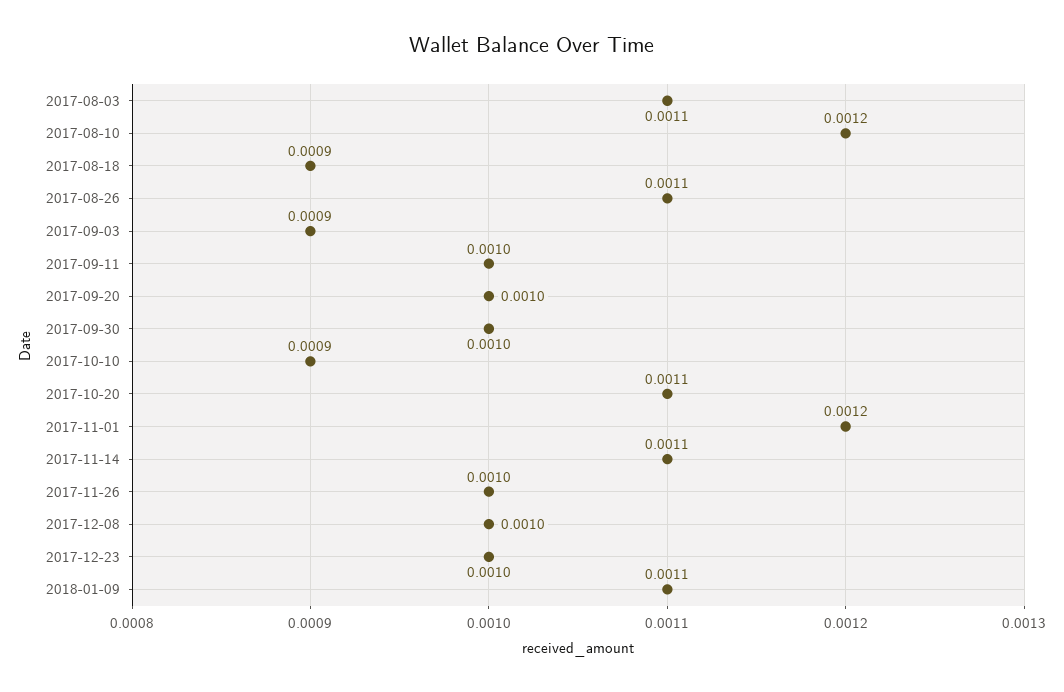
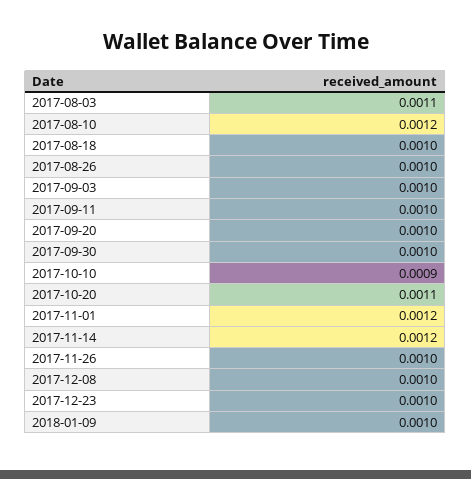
  {
    "2017-08-03": 0.0011,
    "2017-08-10": 0.0012,
-   "2017-08-18": 0.0009,
+   "2017-08-18": 0.001,
-   "2017-08-26": 0.0011,
+   "2017-08-26": 0.001,
-   "2017-09-03": 0.0009,
+   "2017-09-03": 0.001,
    "2017-09-11": 0.001,
    "2017-09-20": 0.001,
    "2017-09-30": 0.001,
    "2017-10-10": 0.0009,
    "2017-10-20": 0.0011,
    "2017-11-01": 0.0012,
-   "2017-11-14": 0.0011,
+   "2017-11-14": 0.0012,
    "2017-11-26": 0.001,
    "2017-12-08": 0.001,
    "2017-12-23": 0.001,
-   "2018-01-09": 0.0011
+   "2018-01-09": 0.001
  }

